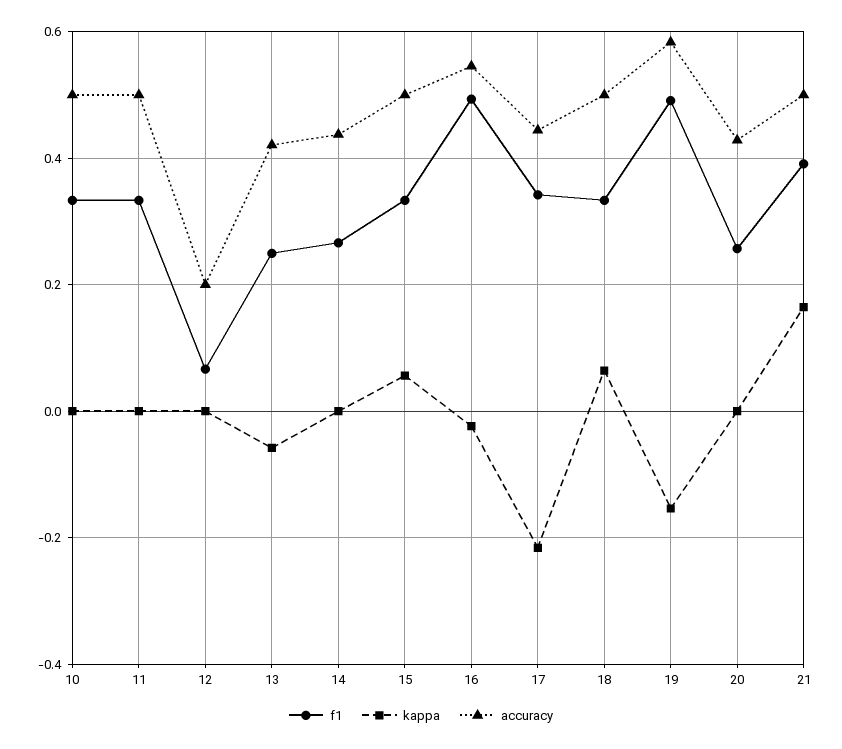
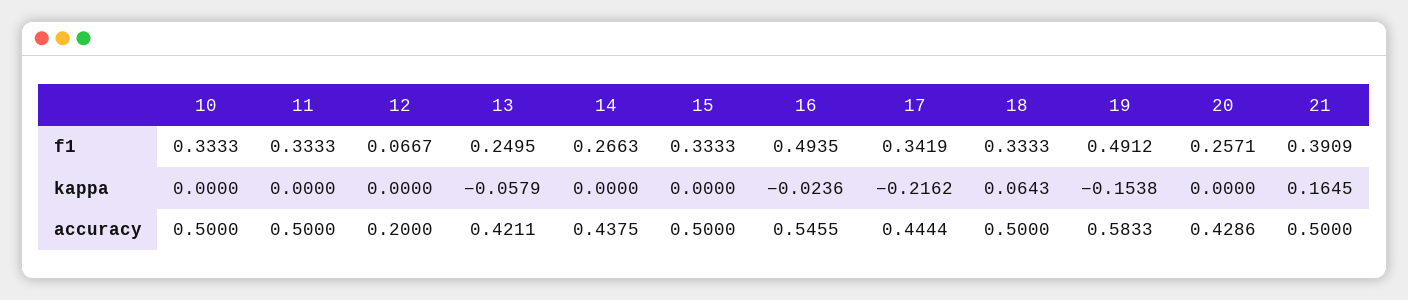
  {
    "f1": {
      "10": 0.3333,
      "11": 0.3333,
      "12": 0.0667,
      "13": 0.2495,
      "14": 0.2663,
      "15": 0.3333,
      "16": 0.4935,
      "17": 0.3419,
      "18": 0.3333,
      "19": 0.4912,
      "20": 0.2571,
      "21": 0.3909
    },
    "kappa": {
      "10": 0,
      "11": 0,
      "12": 0,
      "13": -0.0579,
      "14": 0,
-     "15": 0.06,
+     "15": 0,
      "16": -0.0236,
      "17": -0.2162,
      "18": 0.0643,
      "19": -0.1538,
      "20": 0,
      "21": 0.1645
    },
    "accuracy": {
      "10": 0.5,
      "11": 0.5,
      "12": 0.2,
      "13": 0.4211,
      "14": 0.4375,
      "15": 0.5,
      "16": 0.5455,
      "17": 0.4444,
      "18": 0.5,
      "19": 0.5833,
      "20": 0.4286,
      "21": 0.5
    }
  }

